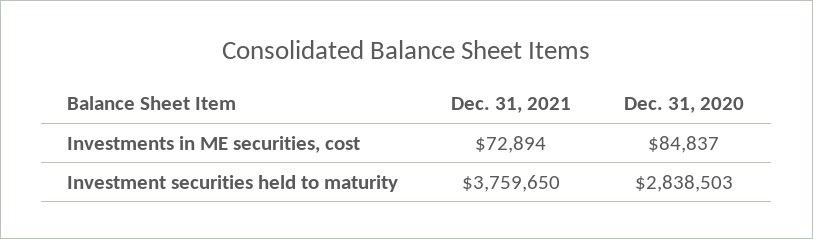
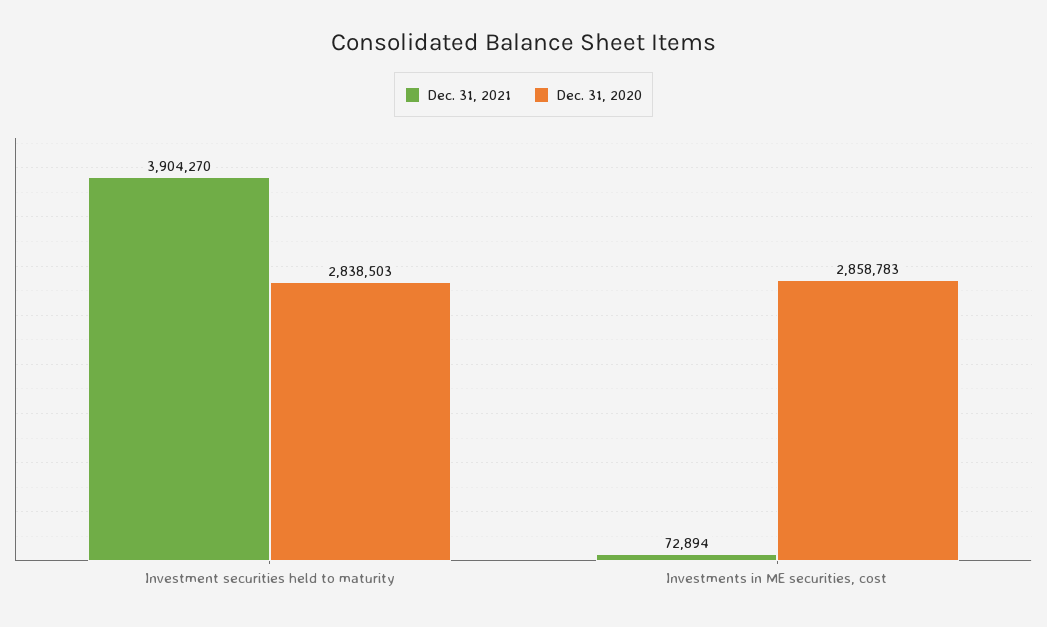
  {
    "Dec. 31, 2021": {
      "Investments in ME securities, cost": 72894,
-     "Investment securities held to maturity": 3759650
+     "Investment securities held to maturity": 3904270
    },
    "Dec. 31, 2020": {
-     "Investments in ME securities, cost": 84837,
+     "Investments in ME securities, cost": 2858783,
      "Investment securities held to maturity": 2838503
    }
  }

